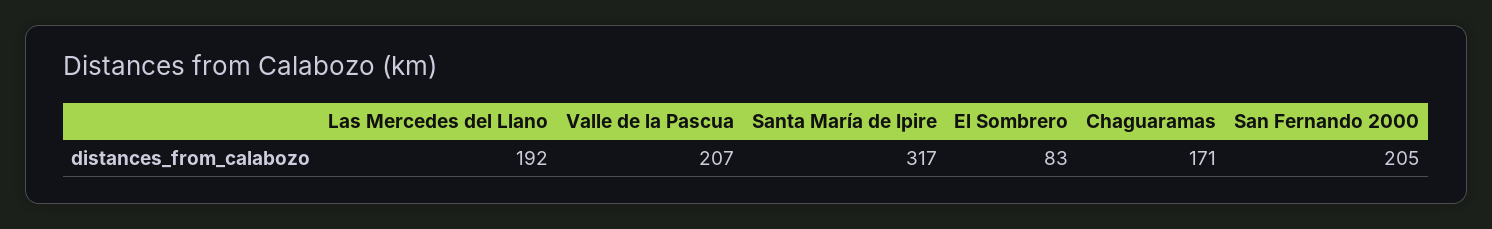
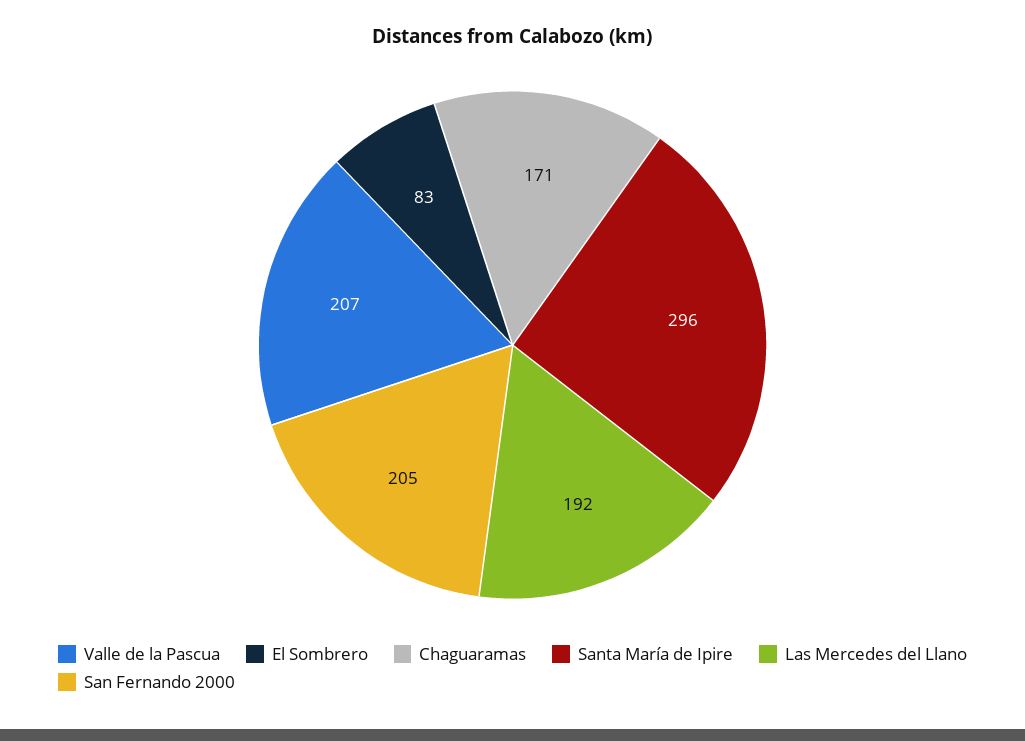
  {
    "Las Mercedes del Llano": 192,
    "Valle de la Pascua": 207,
-   "Santa María de Ipire": 317,
+   "Santa María de Ipire": 296,
    "El Sombrero": 83,
    "Chaguaramas": 171,
    "San Fernando 2000": 205
  }

